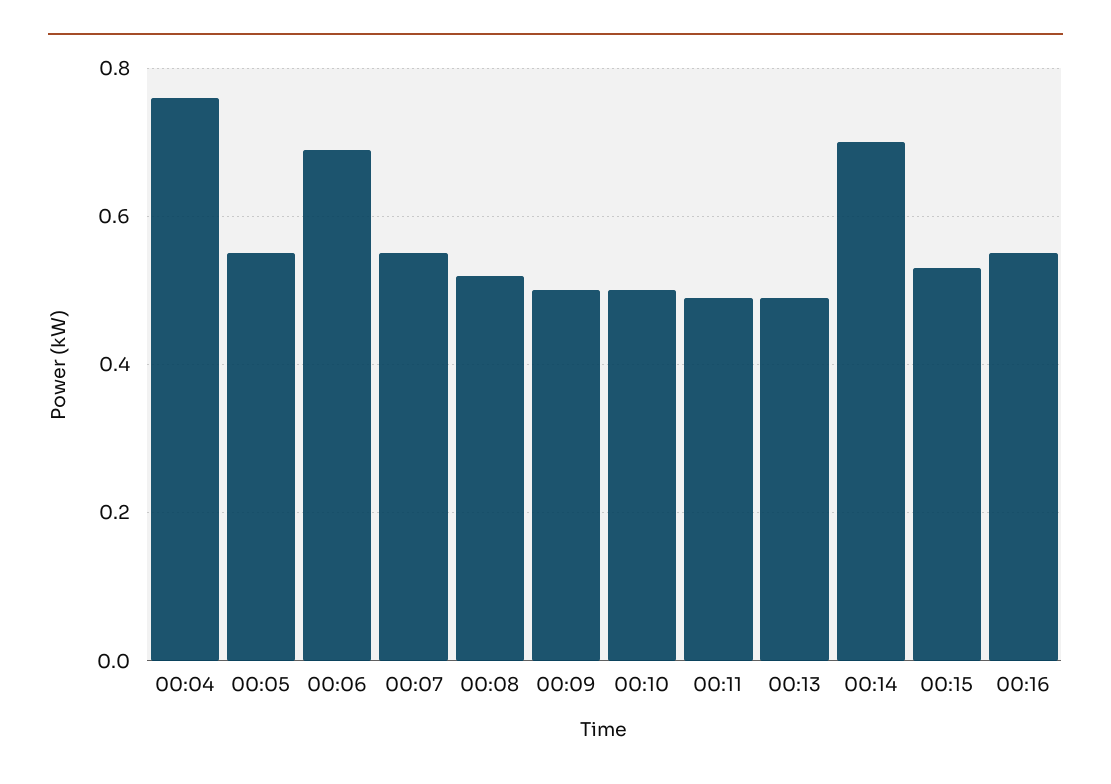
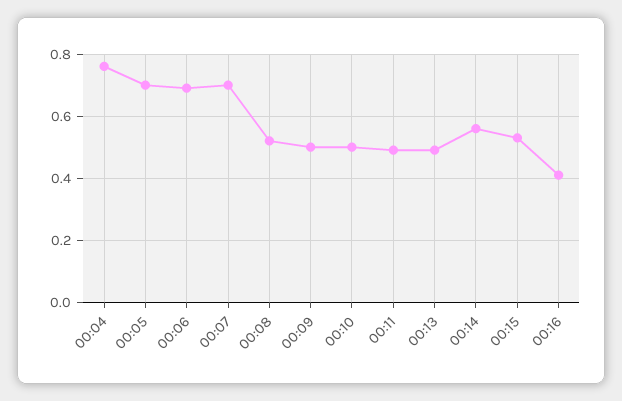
  {
    "00:04": 0.75,
-   "00:05": 0.55,
+   "00:05": 0.7,
    "00:06": 0.7,
-   "00:07": 0.55,
+   "00:07": 0.7,
    "00:08": 0.5,
    "00:09": 0.5,
    "00:10": 0.5,
    "00:11": 0.5,
    "00:13": 0.5,
-   "00:14": 0.7,
+   "00:14": 0.55,
    "00:15": 0.55,
-   "00:16": 0.55
+   "00:16": 0.4
  }

